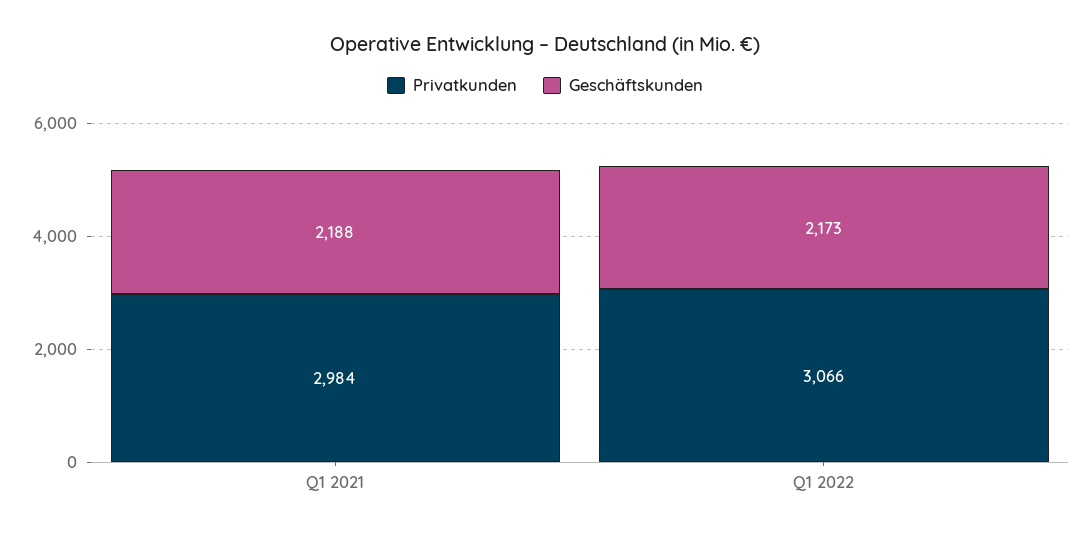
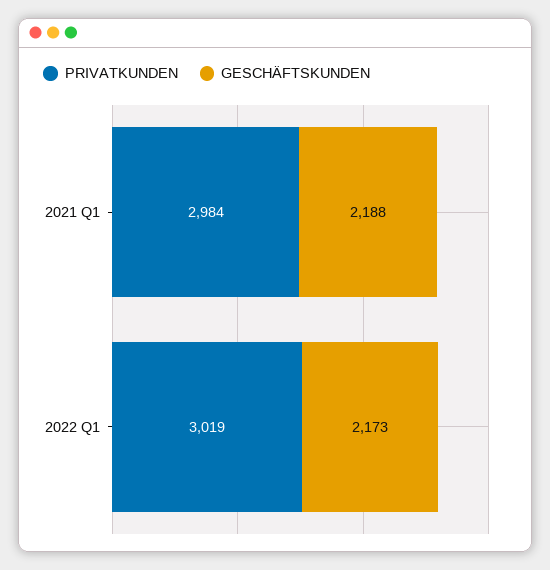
  {
    "Privatkunden": {
      "Q1 2021": 2984,
-     "Q1 2022": 3066
+     "Q1 2022": 3019
    },
    "Geschäftskunden": {
      "Q1 2021": 2188,
      "Q1 2022": 2173
    }
  }

